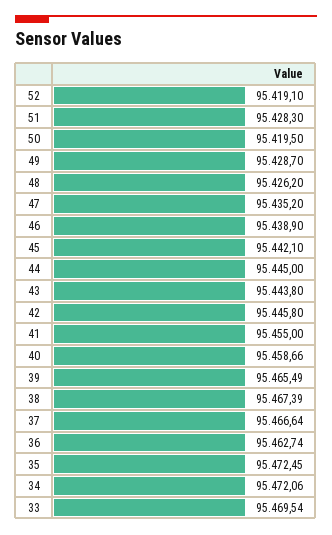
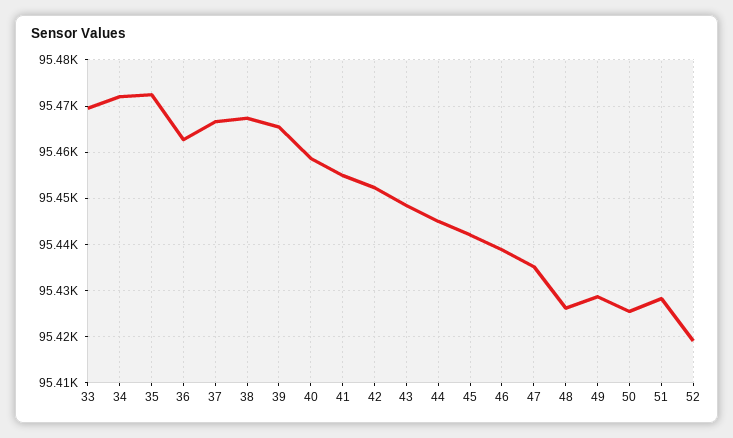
  {
    "52": 95419.1,
    "51": 95428.3,
-   "50": 95419.5,
+   "50": 95426,
    "49": 95428.7,
    "48": 95426.2,
    "47": 95435.2,
    "46": 95438.9,
    "45": 95442.1,
    "44": 95445,
-   "43": 95443.8,
+   "43": 95448,
-   "42": 95445.8,
+   "42": 95452,
    "41": 95455,
    "40": 95458.66,
    "39": 95465.49,
    "38": 95467.39,
    "37": 95466.64,
    "36": 95462.74,
    "35": 95472.45,
    "34": 95472.06,
    "33": 95469.54
  }

